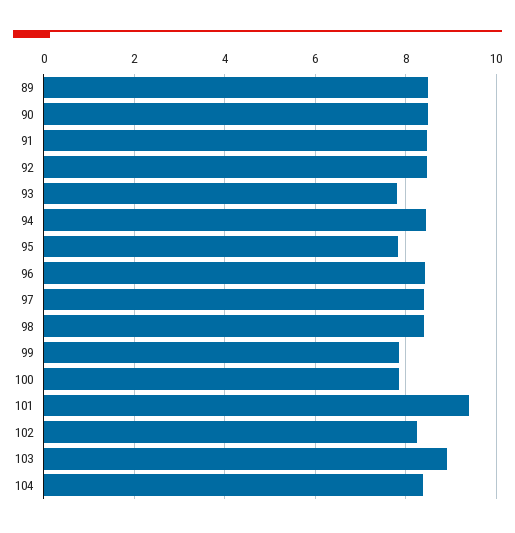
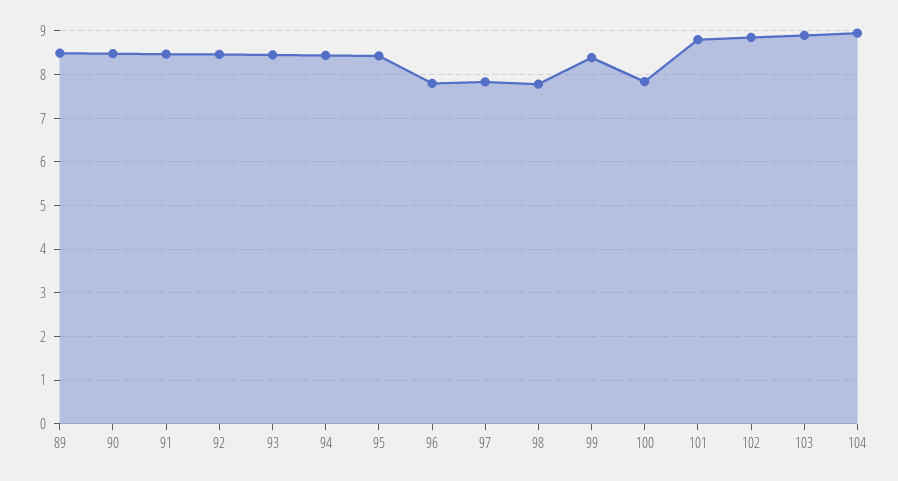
  {
    "89": 8.4,
    "90": 8.4,
    "91": 8.4,
    "92": 8.4,
-   "93": 7.8,
+   "93": 8.4,
    "94": 8.4,
-   "95": 7.8,
+   "95": 8.4,
-   "96": 8.4,
+   "96": 7.8,
-   "97": 8.4,
+   "97": 7.8,
-   "98": 8.4,
+   "98": 7.8,
-   "99": 7.8,
+   "99": 8.4,
    "100": 7.8,
-   "101": 9.4,
+   "101": 8.8,
-   "102": 8.2,
+   "102": 8.8,
    "103": 9,
-   "104": 8.4
+   "104": 9
  }

